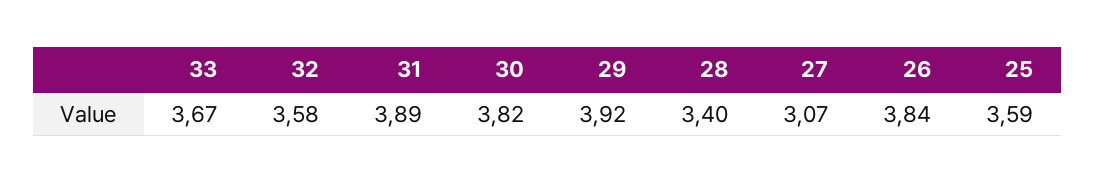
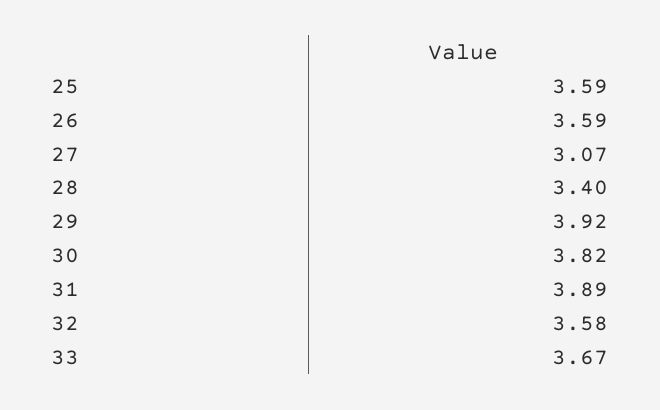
  {
    "33": 3.67,
    "32": 3.58,
    "31": 3.89,
    "30": 3.82,
    "29": 3.92,
    "28": 3.4,
    "27": 3.07,
-   "26": 3.84,
+   "26": 3.59,
    "25": 3.59
  }

